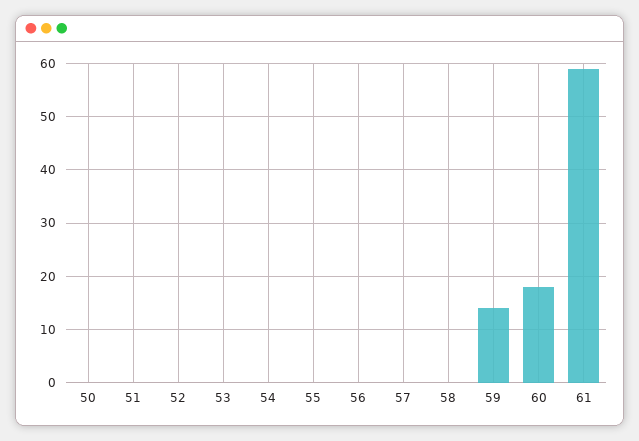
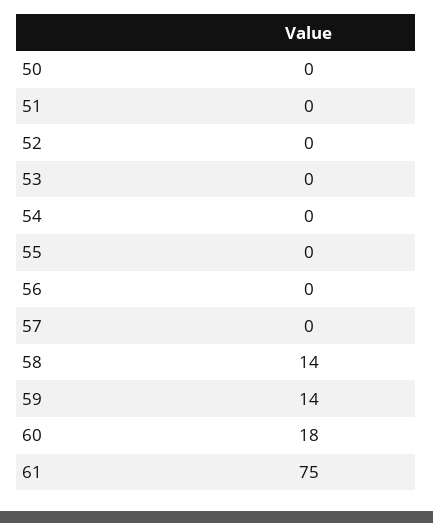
  {
    "50": 0,
    "51": 0,
    "52": 0,
    "53": 0,
    "54": 0,
    "55": 0,
    "56": 0,
    "57": 0,
-   "58": 0,
+   "58": 14,
    "59": 14,
    "60": 18,
-   "61": 60
+   "61": 75
  }

